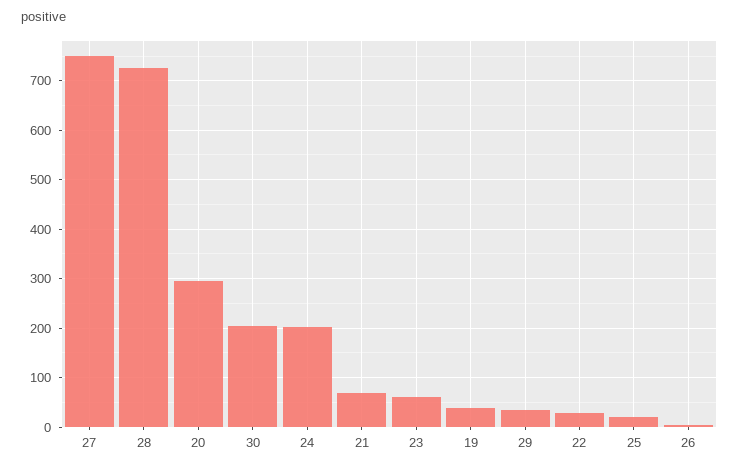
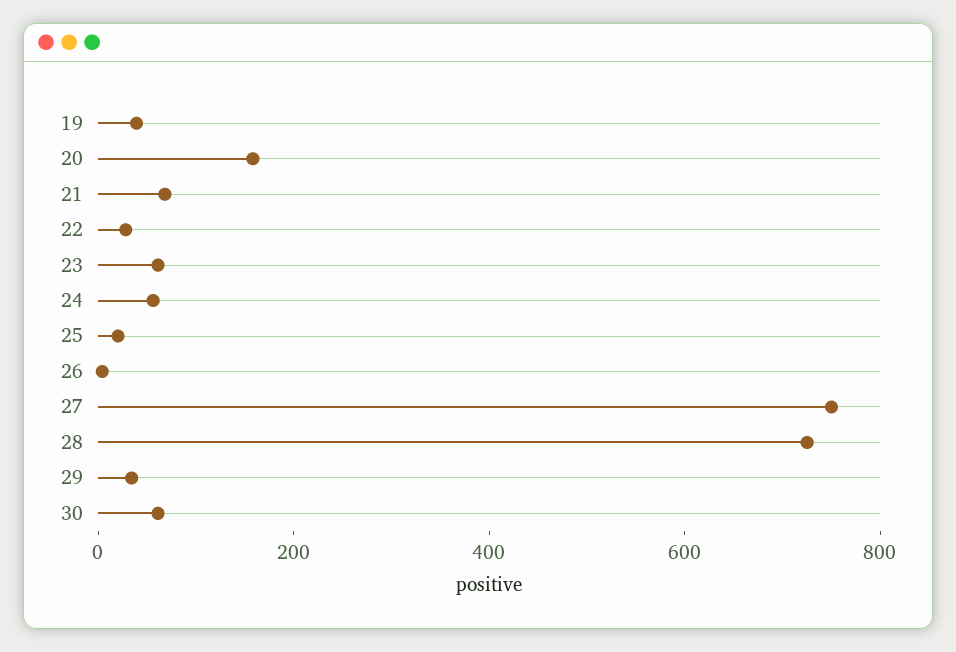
  {
    "27": 760,
    "28": 720,
-   "20": 300,
+   "20": 150,
-   "30": 200,
+   "30": 50,
-   "24": 200,
+   "24": 50,
    "21": 60,
    "23": 60,
    "19": 40,
    "29": 40,
    "22": 20,
    "25": 20,
    "26": 0
  }

